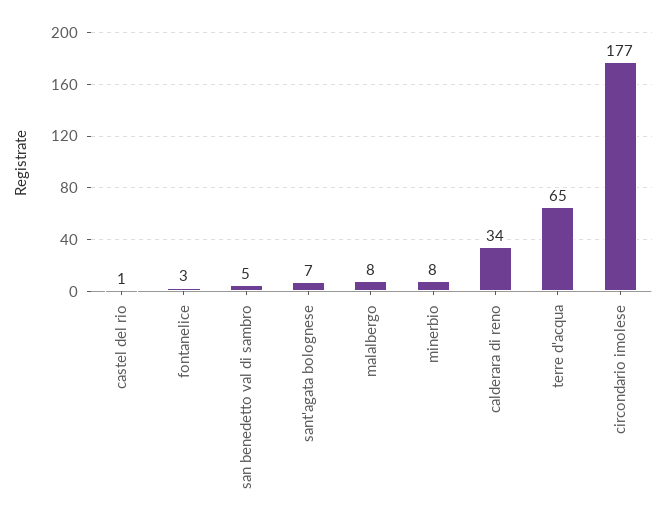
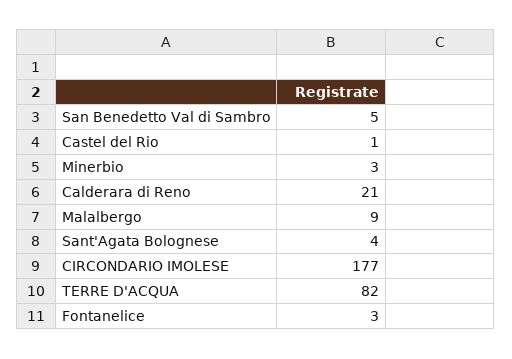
  {
    "castel del rio": 1,
    "fontanelice": 3,
    "san benedetto val di sambro": 5,
-   "sant'agata bolognese": 7,
+   "sant'agata bolognese": 4,
-   "malalbergo": 8,
+   "malalbergo": 9,
-   "minerbio": 8,
+   "minerbio": 3,
-   "calderara di reno": 34,
+   "calderara di reno": 21,
-   "terre d'acqua": 65,
+   "terre d'acqua": 82,
    "circondario imolese": 177
  }

